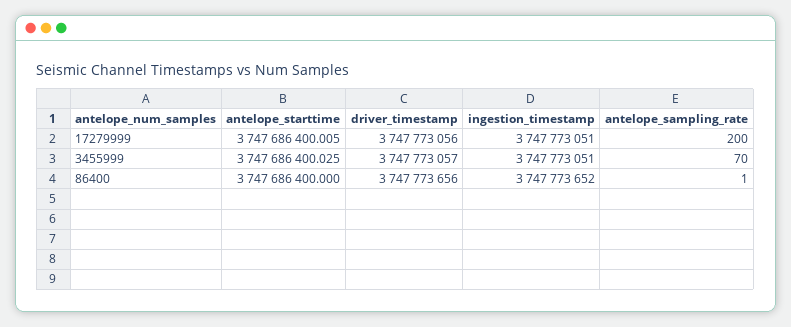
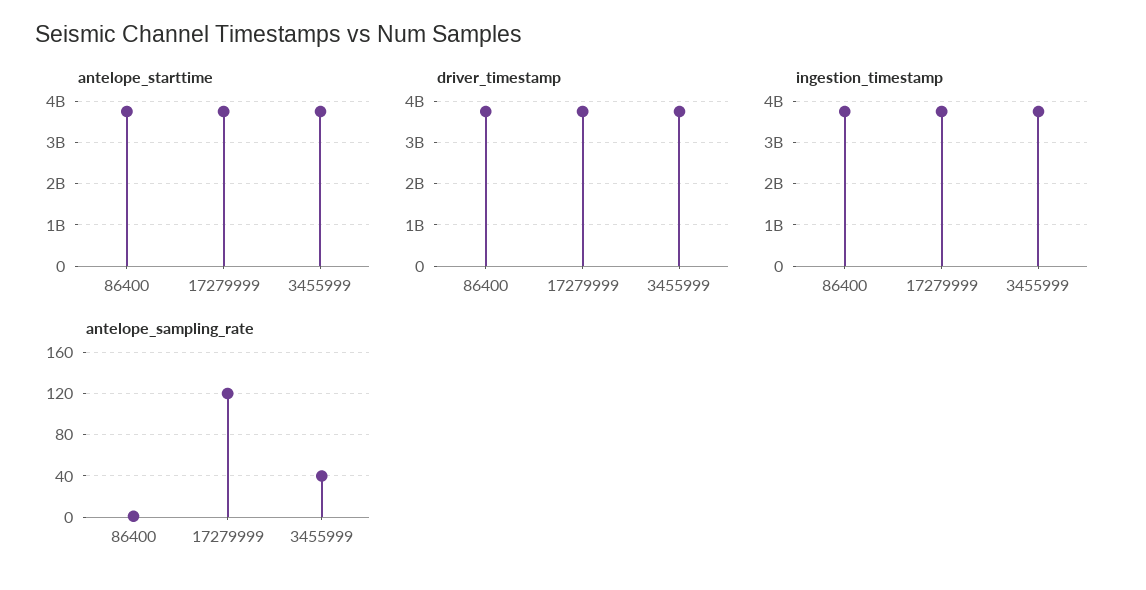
  {
    "antelope_starttime": {
      "17279999": 3747686400.005,
      "3455999": 3747686400.025,
      "86400": 3747686400
    },
    "driver_timestamp": {
      "17279999": 3747773056,
      "3455999": 3747773057,
      "86400": 3747773656
    },
    "ingestion_timestamp": {
      "17279999": 3747773051,
      "3455999": 3747773051,
      "86400": 3747773652
    },
    "antelope_sampling_rate": {
-     "17279999": 200,
+     "17279999": 120,
-     "3455999": 70,
+     "3455999": 40,
      "86400": 1
    }
  }

